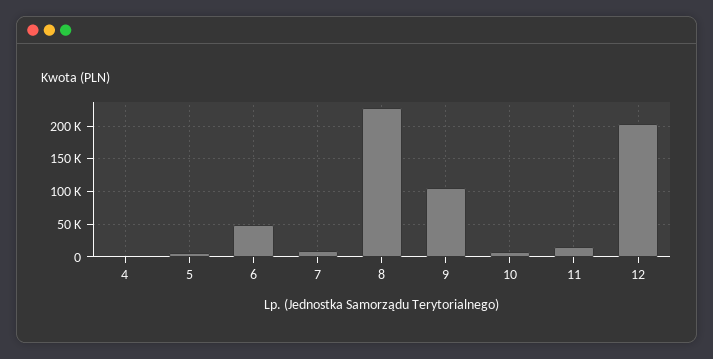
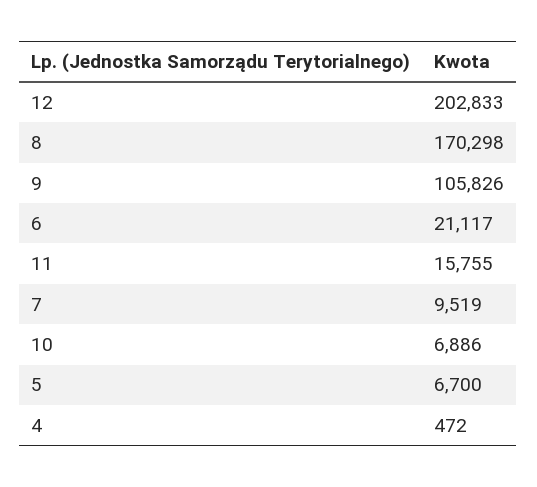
  {
    "4": 472,
    "5": 6700,
-   "6": 50000,
+   "6": 21117,
    "7": 9519,
-   "8": 230000,
+   "8": 170298,
    "9": 105826,
    "10": 6886,
    "11": 15755,
    "12": 202833
  }

